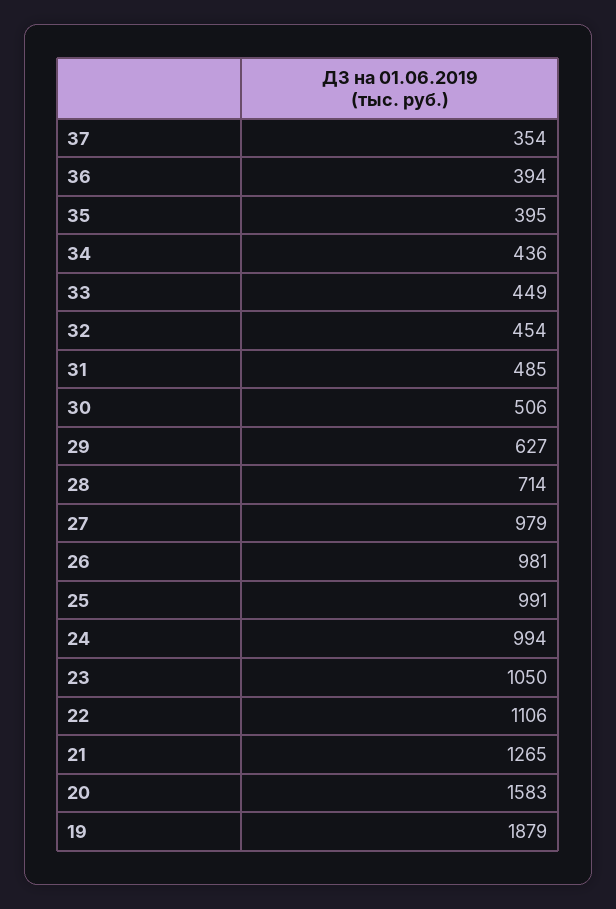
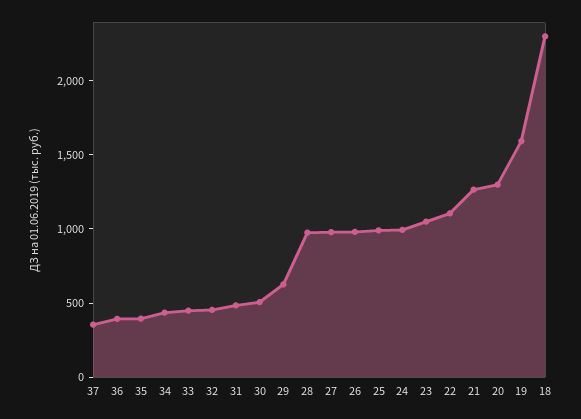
  {
    "37": 354,
    "36": 394,
    "35": 395,
    "34": 436,
    "33": 449,
    "32": 454,
    "31": 485,
    "30": 506,
    "29": 627,
-   "28": 714,
+   "28": 1000,
    "27": 979,
    "26": 981,
    "25": 991,
    "24": 994,
    "23": 1050,
    "22": 1106,
    "21": 1265,
-   "20": 1583,
+   "20": 1300,
-   "19": 1879
+   "19": 1600,
+   "18": 2300
  }

